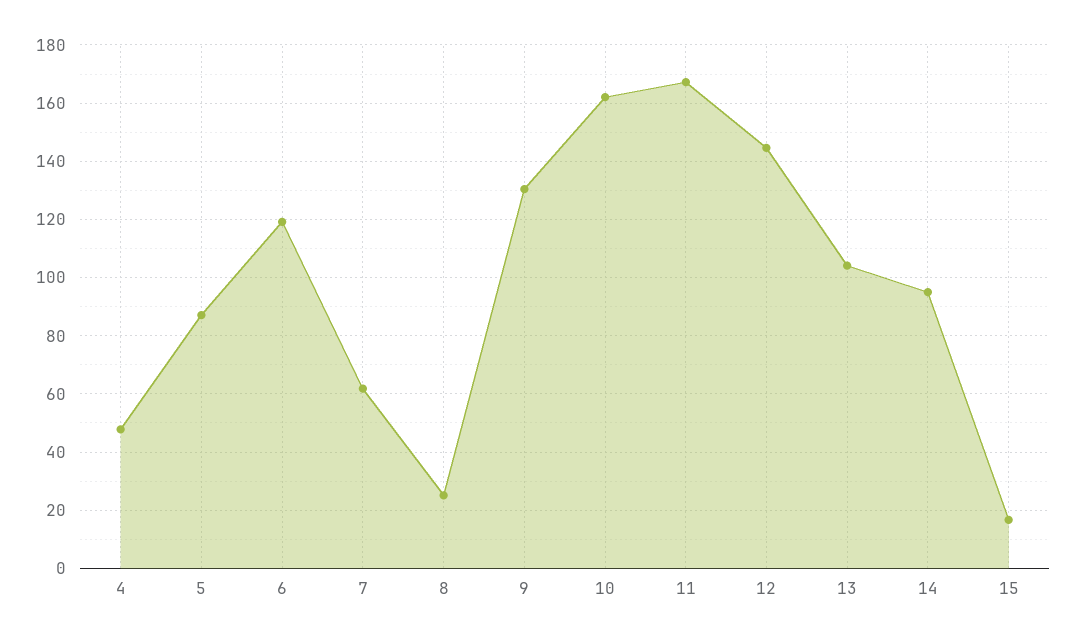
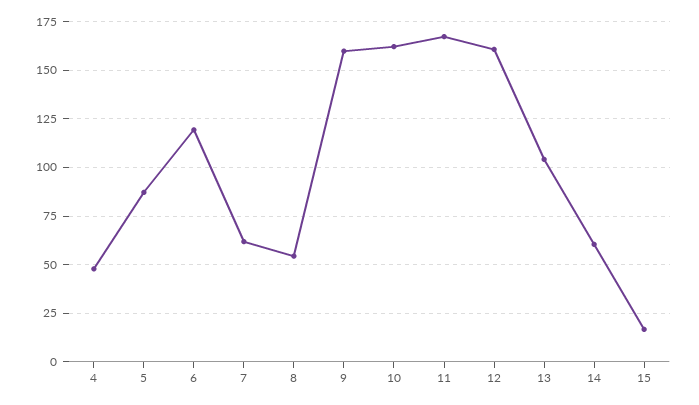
  {
    "4": 47.5,
    "5": 87.5,
    "6": 120,
    "7": 62.5,
-   "8": 25,
+   "8": 55,
-   "9": 130,
+   "9": 160,
    "10": 162.5,
    "11": 167.5,
-   "12": 145,
+   "12": 160,
    "13": 105,
-   "14": 95,
+   "14": 60,
    "15": 17.5
  }

